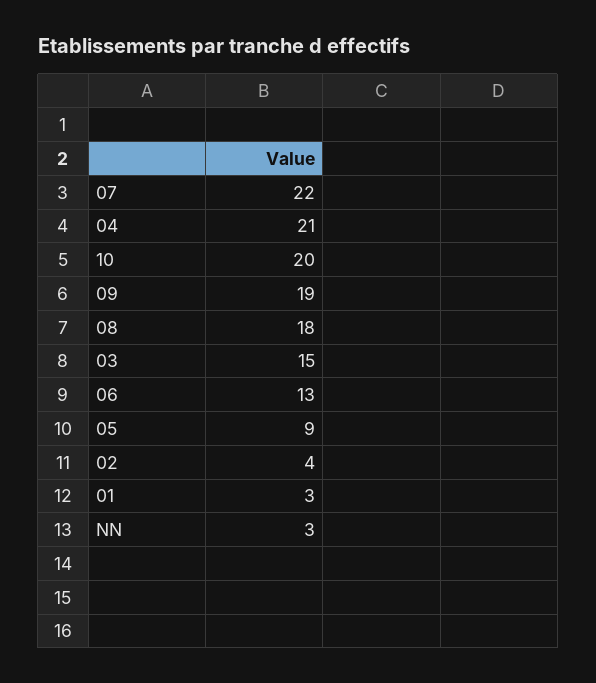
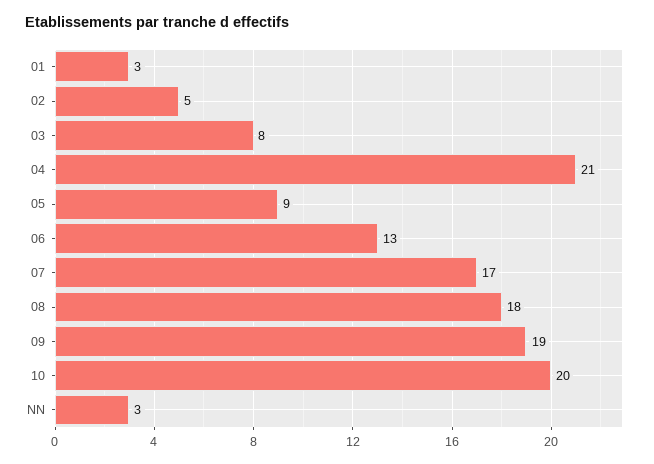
  {
-   "07": 22,
+   "07": 17,
    "04": 21,
    "10": 20,
    "09": 19,
    "08": 18,
-   "03": 15,
+   "03": 8,
    "06": 13,
    "05": 9,
-   "02": 4,
+   "02": 5,
    "01": 3,
    "NN": 3
  }

